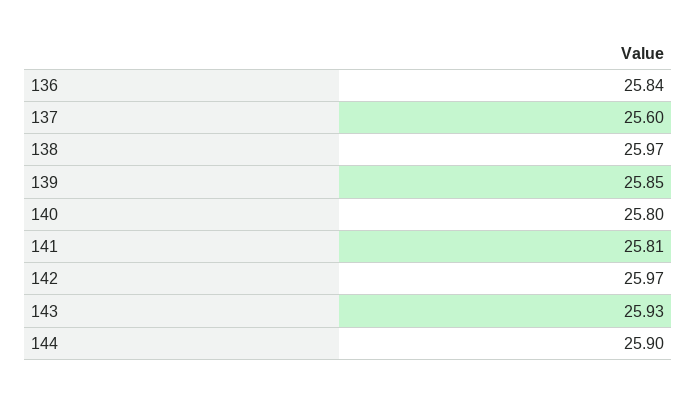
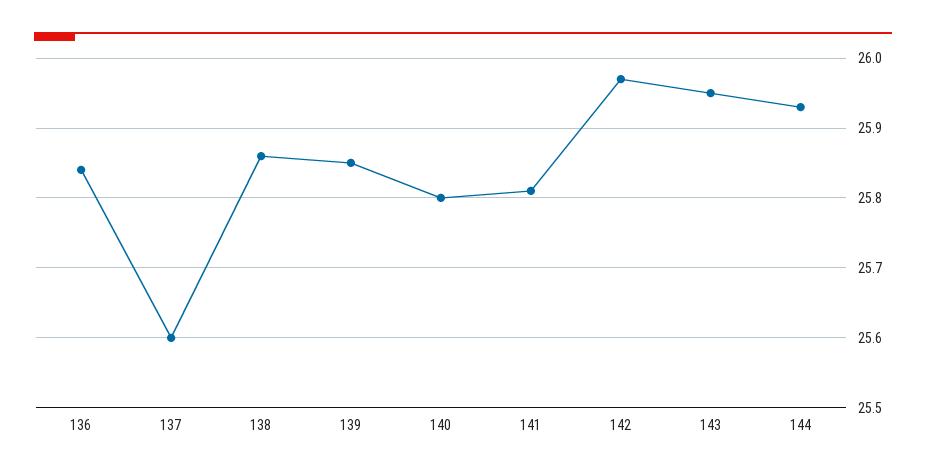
  {
    "136": 25.84,
    "137": 25.6,
-   "138": 25.97,
+   "138": 25.86,
    "139": 25.85,
    "140": 25.8,
    "141": 25.81,
    "142": 25.97,
-   "143": 25.93,
+   "143": 25.95,
-   "144": 25.9
+   "144": 25.93
  }

